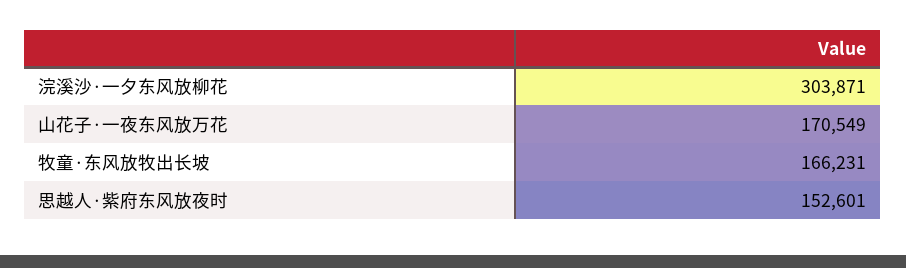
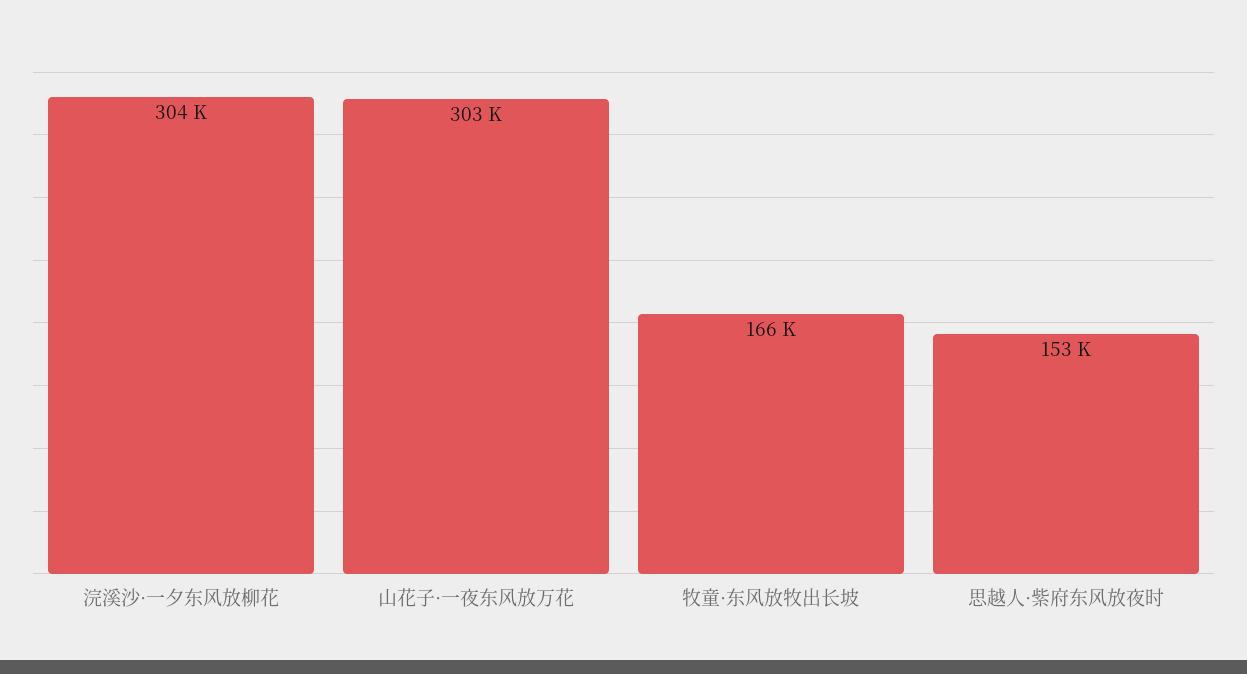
  {
    "浣溪沙·一夕东风放柳花": 303871,
-   "山花子·一夜东风放万花": 170549,
+   "山花子·一夜东风放万花": 303000,
    "牧童·东风放牧出长坡": 166231,
    "思越人·紫府东风放夜时": 152601
  }

